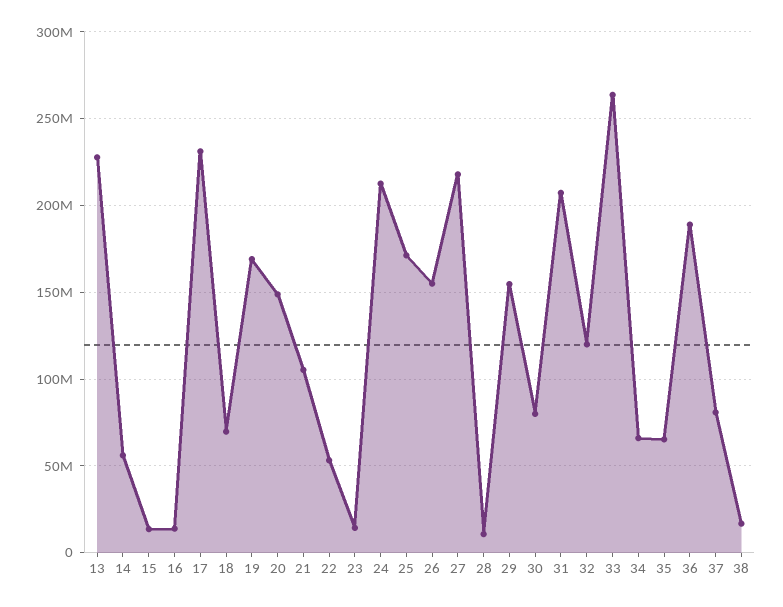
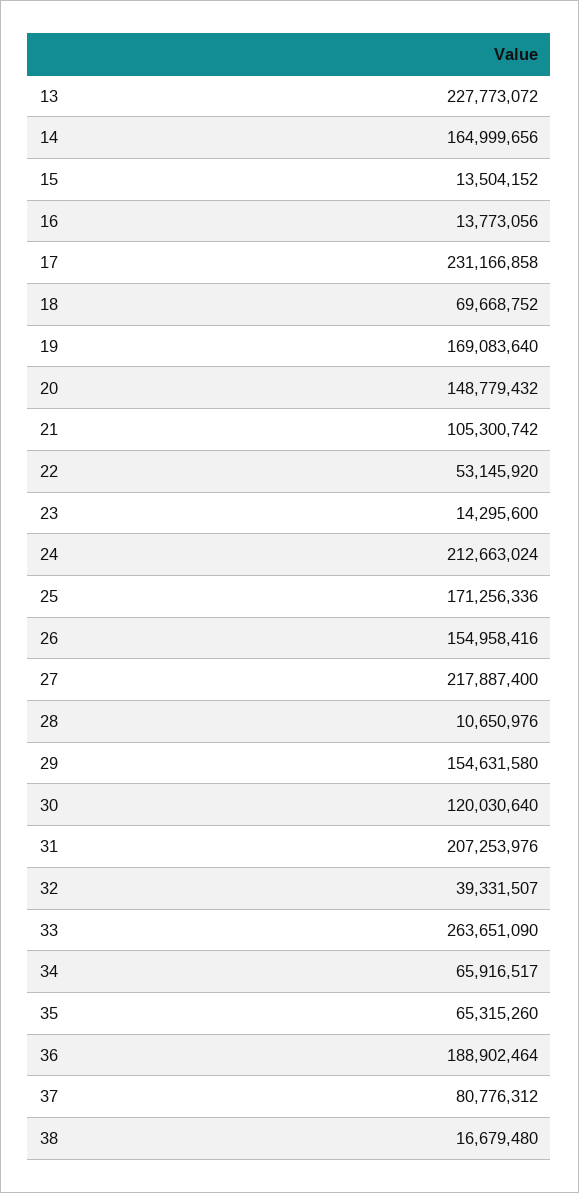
  {
    "13": 227773072,
-   "14": 55000000,
+   "14": 164999656,
    "15": 13504152,
    "16": 13773056,
    "17": 231166858,
    "18": 69668752,
    "19": 169083640,
    "20": 148779432,
    "21": 105300742,
    "22": 53145920,
    "23": 14295600,
    "24": 212663024,
    "25": 171256336,
    "26": 154958416,
    "27": 217887400,
    "28": 10650976,
    "29": 154631580,
-   "30": 80000000,
+   "30": 120030640,
    "31": 207253976,
-   "32": 120000000,
+   "32": 39331507,
    "33": 263651090,
    "34": 65916517,
    "35": 65315260,
    "36": 188902464,
    "37": 80776312,
    "38": 16679480
  }

